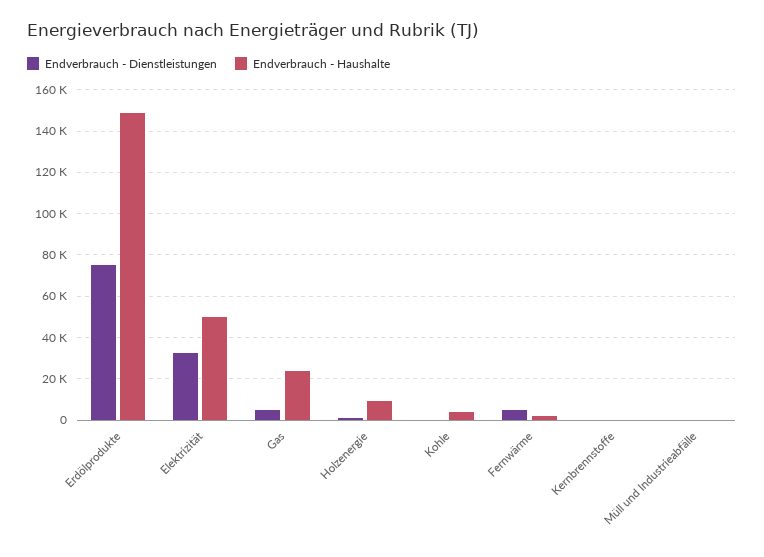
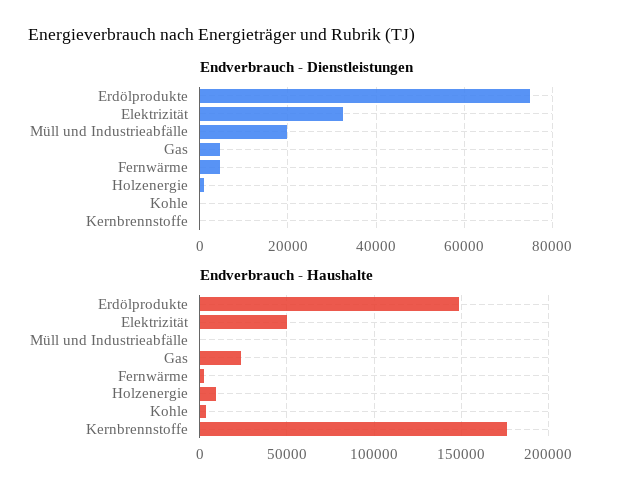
  {
    "Endverbrauch - Dienstleistungen": {
      "Erdölprodukte": 74000,
      "Elektrizität": 32000,
      "Gas": 4000,
      "Holzenergie": 0,
      "Kohle": 0,
      "Fernwärme": 4000,
      "Kernbrennstoffe": 0,
-     "Müll und Industrieabfälle": 0
+     "Müll und Industrieabfälle": 20000
    },
    "Endverbrauch - Haushalte": {
      "Erdölprodukte": 150000,
      "Elektrizität": 50000,
      "Gas": 25000,
      "Holzenergie": 10000,
      "Kohle": 5000,
      "Fernwärme": 0,
-     "Kernbrennstoffe": 0,
+     "Kernbrennstoffe": 175000,
      "Müll und Industrieabfälle": 0
    }
  }

